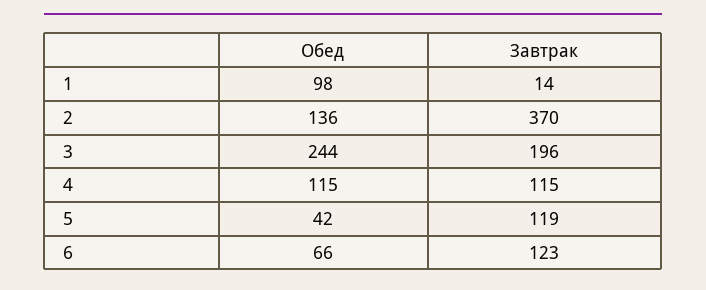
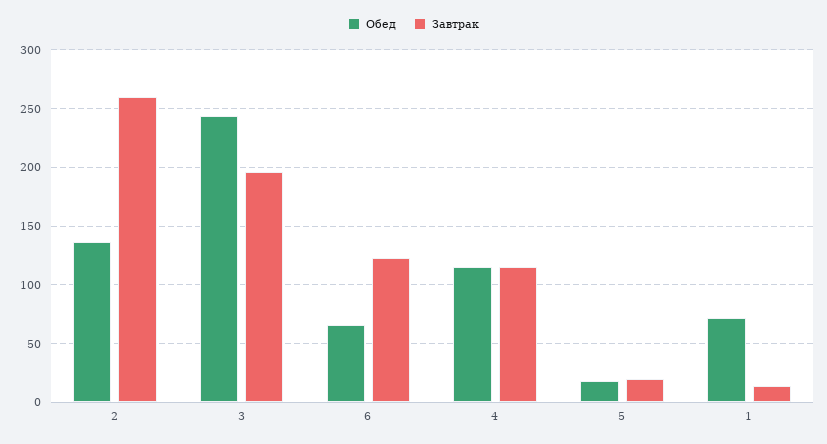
  {
    "Обед": {
-     "1": 98,
+     "1": 70,
      "2": 136,
      "3": 244,
      "4": 115,
-     "5": 42,
+     "5": 20,
      "6": 66
    },
    "Завтрак": {
      "1": 14,
-     "2": 370,
+     "2": 260,
      "3": 196,
      "4": 115,
-     "5": 119,
+     "5": 20,
      "6": 123
    }
  }

